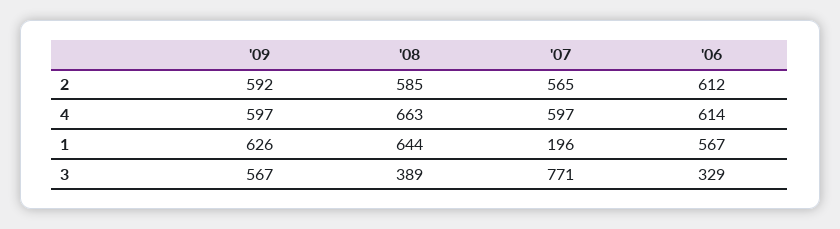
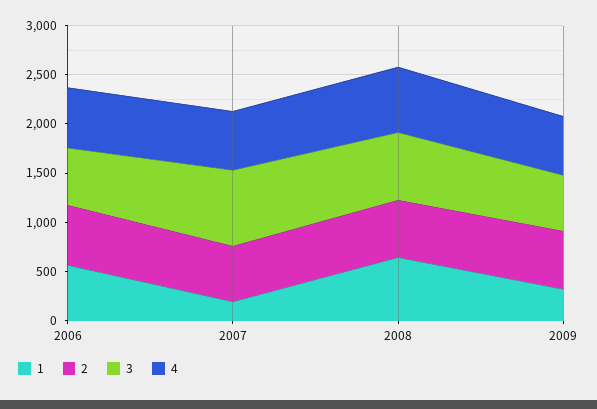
  {
    "2": {
      "'09": 592,
      "'08": 585,
      "'07": 565,
      "'06": 612
    },
    "4": {
      "'09": 597,
      "'08": 663,
      "'07": 597,
      "'06": 614
    },
    "1": {
-     "'09": 626,
+     "'09": 300,
      "'08": 644,
      "'07": 196,
      "'06": 567
    },
    "3": {
      "'09": 567,
-     "'08": 389,
+     "'08": 700,
      "'07": 771,
-     "'06": 329
+     "'06": 600
    }
  }

